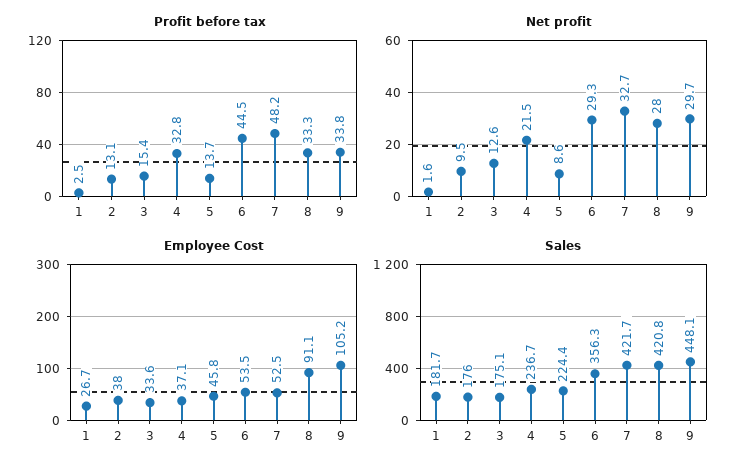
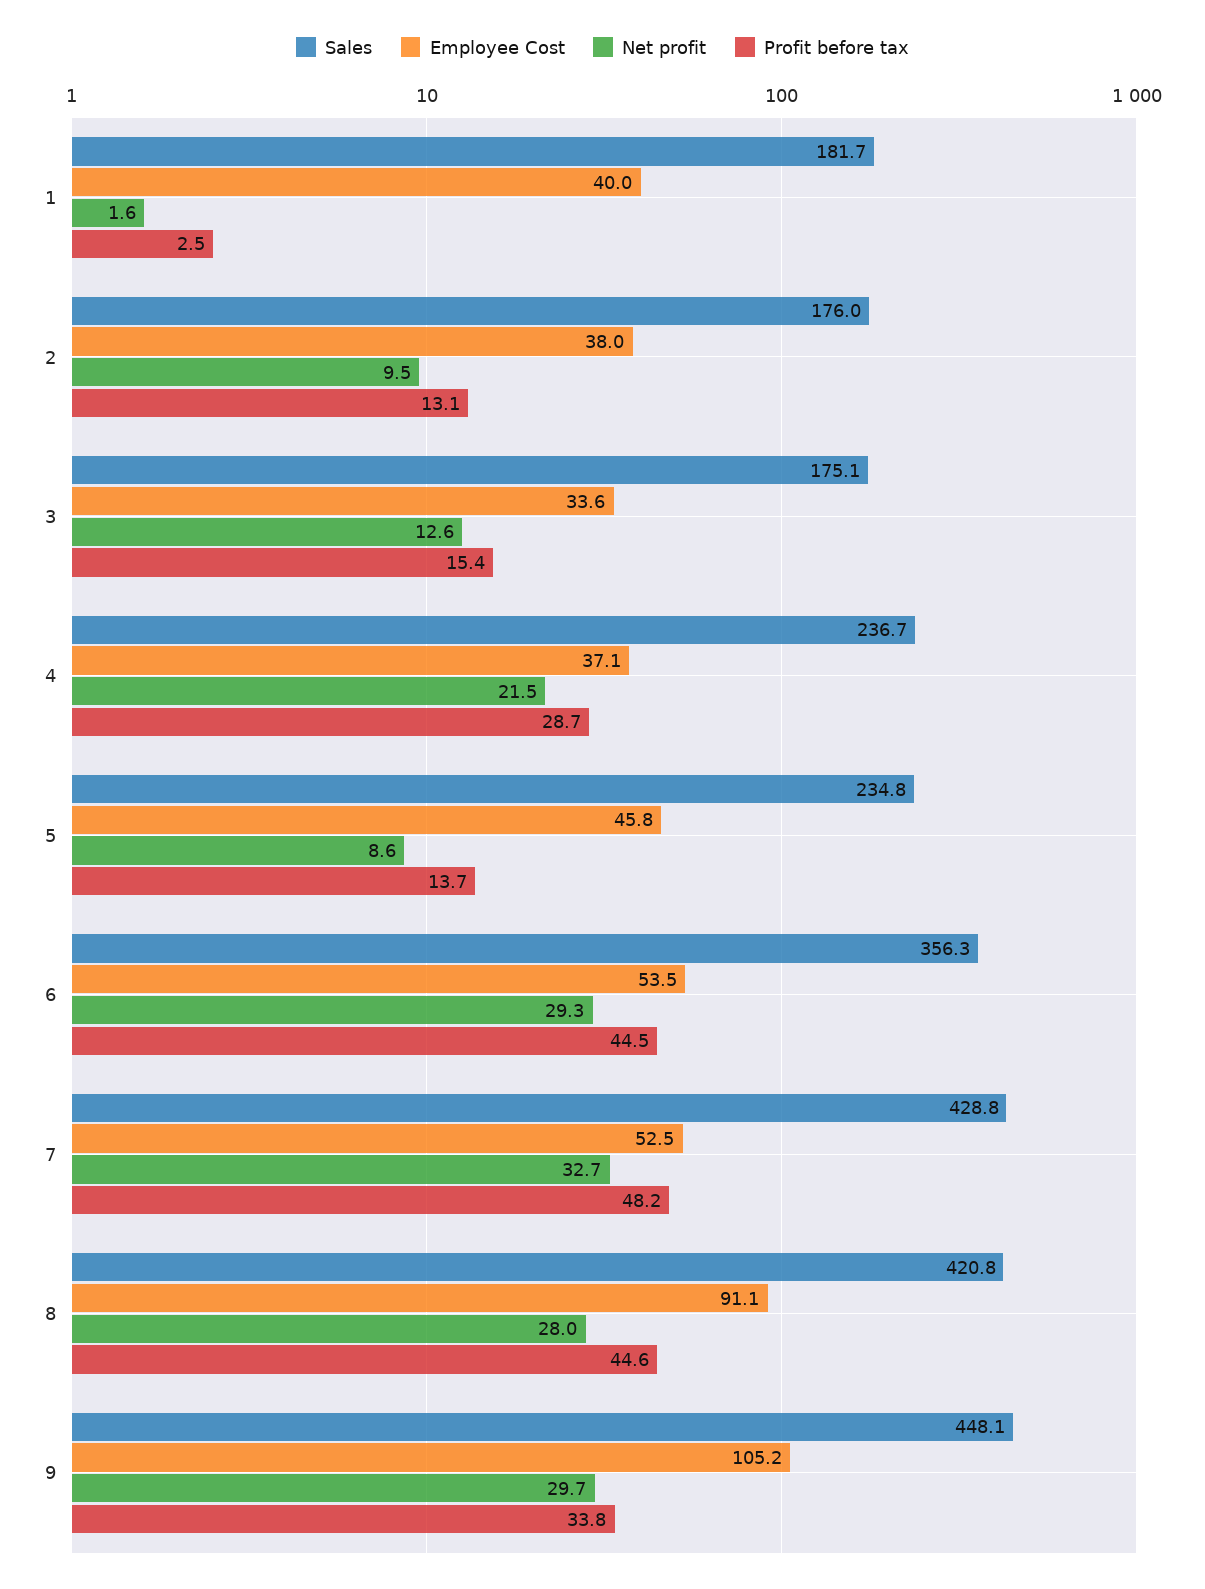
  {
    "Profit before tax": {
      "1": 2.5,
      "2": 13.1,
      "3": 15.4,
-     "4": 32.8,
+     "4": 28.7,
      "5": 13.7,
      "6": 44.5,
      "7": 48.2,
-     "8": 33.3,
+     "8": 44.6,
      "9": 33.8
    },
    "Net profit": {
      "1": 1.6,
      "2": 9.5,
      "3": 12.6,
      "4": 21.5,
      "5": 8.6,
      "6": 29.3,
      "7": 32.7,
      "8": 28,
      "9": 29.7
    },
    "Employee Cost": {
-     "1": 26.7,
+     "1": 40,
      "2": 38,
      "3": 33.6,
      "4": 37.1,
      "5": 45.8,
      "6": 53.5,
      "7": 52.5,
      "8": 91.1,
      "9": 105.2
    },
    "Sales": {
      "1": 181.7,
      "2": 176,
      "3": 175.1,
      "4": 236.7,
-     "5": 224.4,
+     "5": 234.8,
      "6": 356.3,
-     "7": 421.7,
+     "7": 428.8,
      "8": 420.8,
      "9": 448.1
    }
  }

